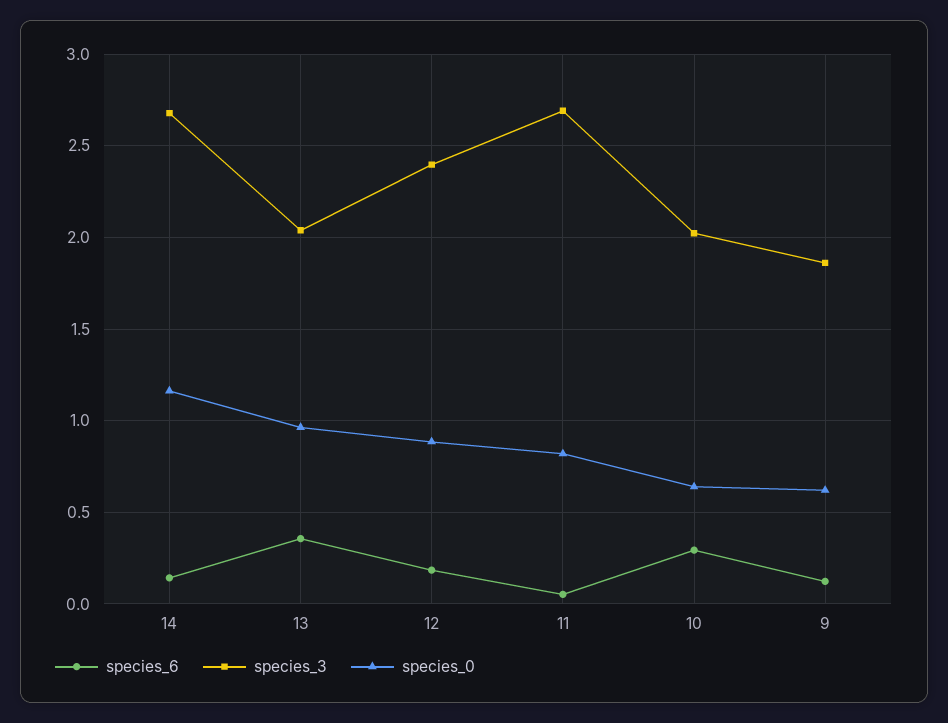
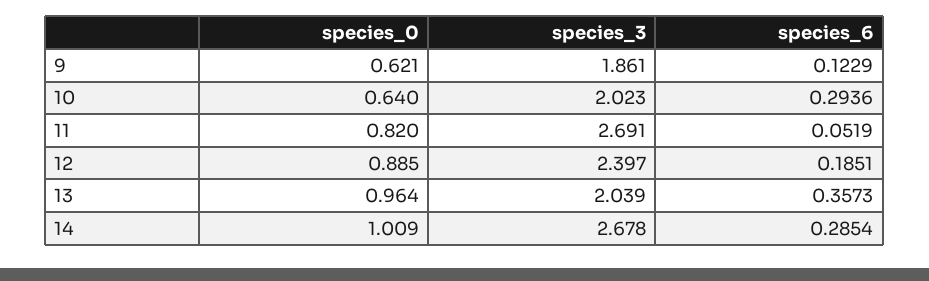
  {
    "species_6": {
-     "14": 0.15,
+     "14": 0.2854,
      "13": 0.3573,
      "12": 0.1851,
      "11": 0.0519,
      "10": 0.2936,
      "9": 0.1229
    },
    "species_3": {
      "14": 2.678,
      "13": 2.039,
      "12": 2.397,
      "11": 2.691,
      "10": 2.023,
      "9": 1.861
    },
    "species_0": {
-     "14": 1.15,
+     "14": 1.009,
      "13": 0.964,
      "12": 0.885,
      "11": 0.82,
      "10": 0.64,
      "9": 0.621
    }
  }

